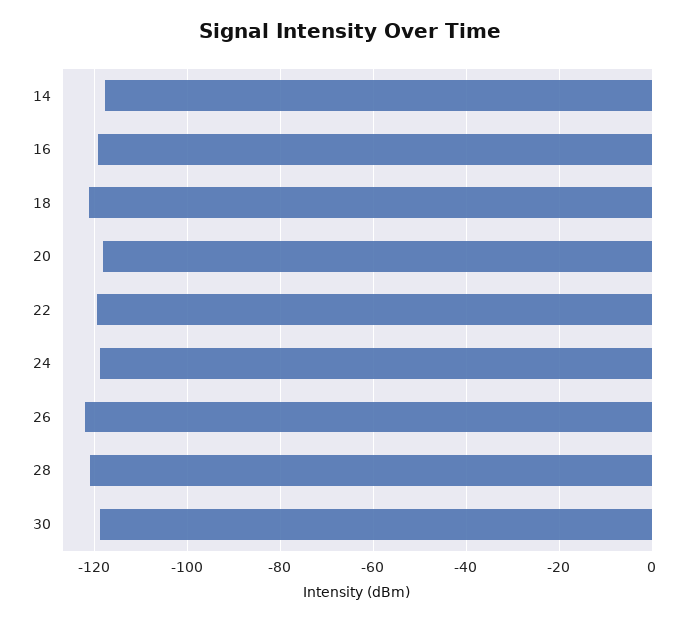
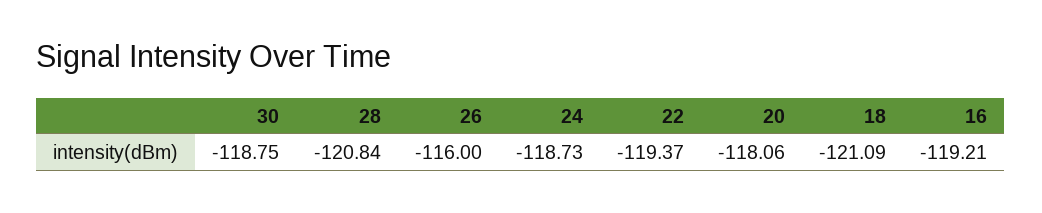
  {
-   "14": -118,
    "16": -119.21,
    "18": -121.09,
    "20": -118.06,
    "22": -119.37,
    "24": -118.73,
-   "26": -122,
+   "26": -116,
    "28": -120.84,
    "30": -118.75
  }

